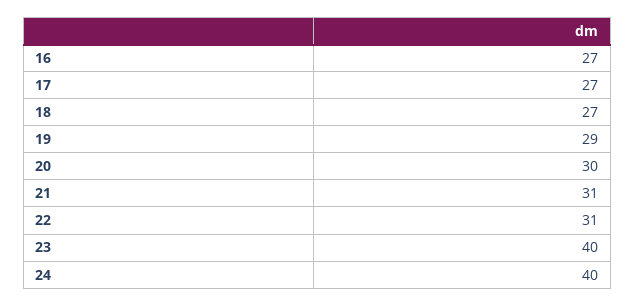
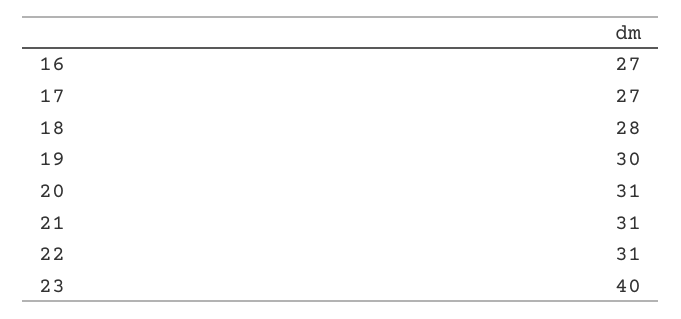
  {
    "16": 27,
    "17": 27,
-   "18": 27,
+   "18": 28,
-   "19": 29,
+   "19": 30,
-   "20": 30,
+   "20": 31,
    "21": 31,
    "22": 31,
-   "23": 40,
+   "23": 40
-   "24": 40
  }

